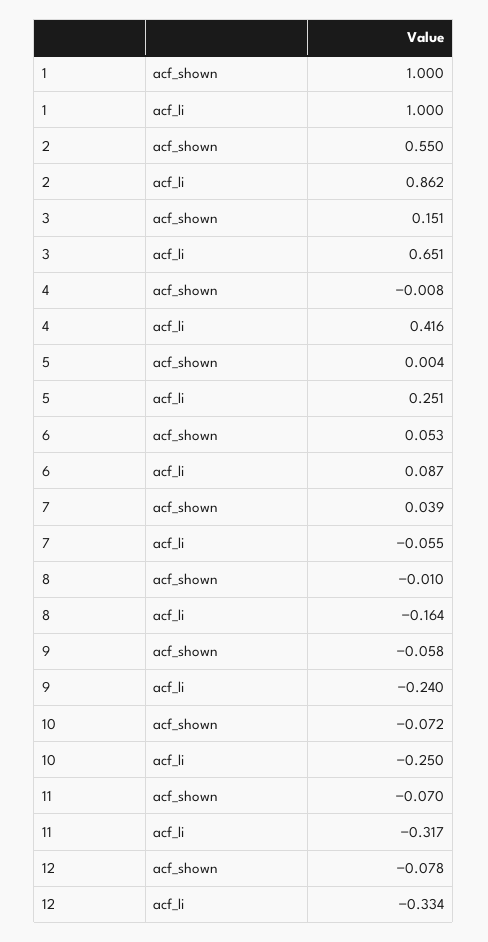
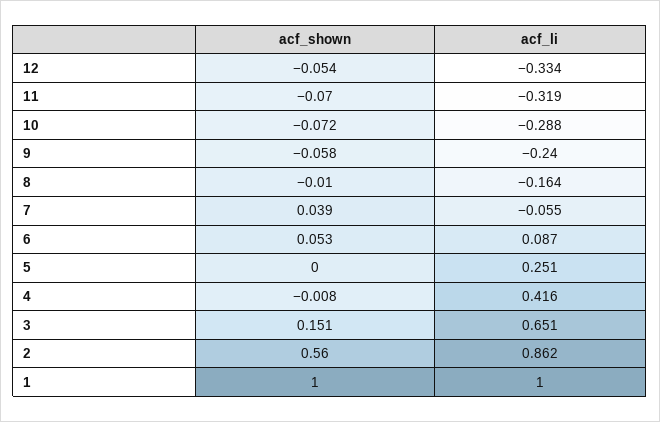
  {
    "1": {
      "acf_shown": 1,
      "acf_li": 1
    },
    "2": {
-     "acf_shown": 0.55,
+     "acf_shown": 0.56,
      "acf_li": 0.862
    },
    "3": {
      "acf_shown": 0.151,
      "acf_li": 0.651
    },
    "4": {
      "acf_shown": -0.008,
      "acf_li": 0.416
    },
    "5": {
-     "acf_shown": 0.004,
+     "acf_shown": 0,
      "acf_li": 0.251
    },
    "6": {
      "acf_shown": 0.053,
      "acf_li": 0.087
    },
    "7": {
      "acf_shown": 0.039,
      "acf_li": -0.055
    },
    "8": {
      "acf_shown": -0.01,
      "acf_li": -0.164
    },
    "9": {
      "acf_shown": -0.058,
      "acf_li": -0.24
    },
    "10": {
      "acf_shown": -0.072,
-     "acf_li": -0.25
+     "acf_li": -0.288
    },
    "11": {
      "acf_shown": -0.07,
-     "acf_li": -0.317
+     "acf_li": -0.319
    },
    "12": {
-     "acf_shown": -0.078,
+     "acf_shown": -0.054,
      "acf_li": -0.334
    }
  }

